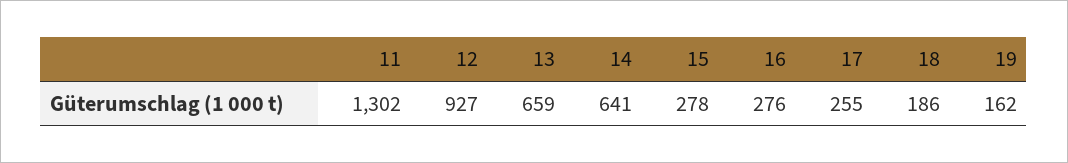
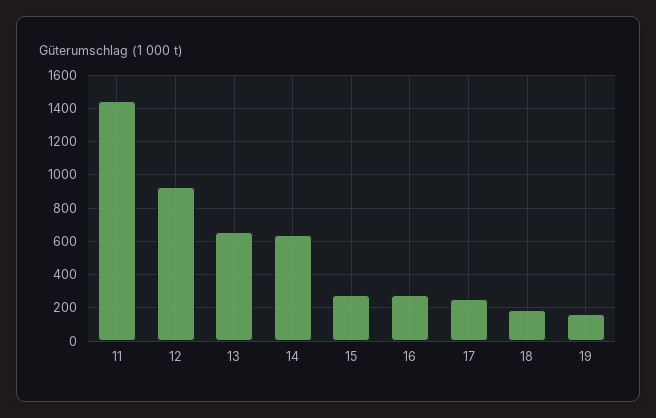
  {
-   "11": 1302,
+   "11": 1450,
    "12": 927,
    "13": 659,
    "14": 641,
    "15": 278,
    "16": 276,
    "17": 255,
    "18": 186,
    "19": 162
  }

